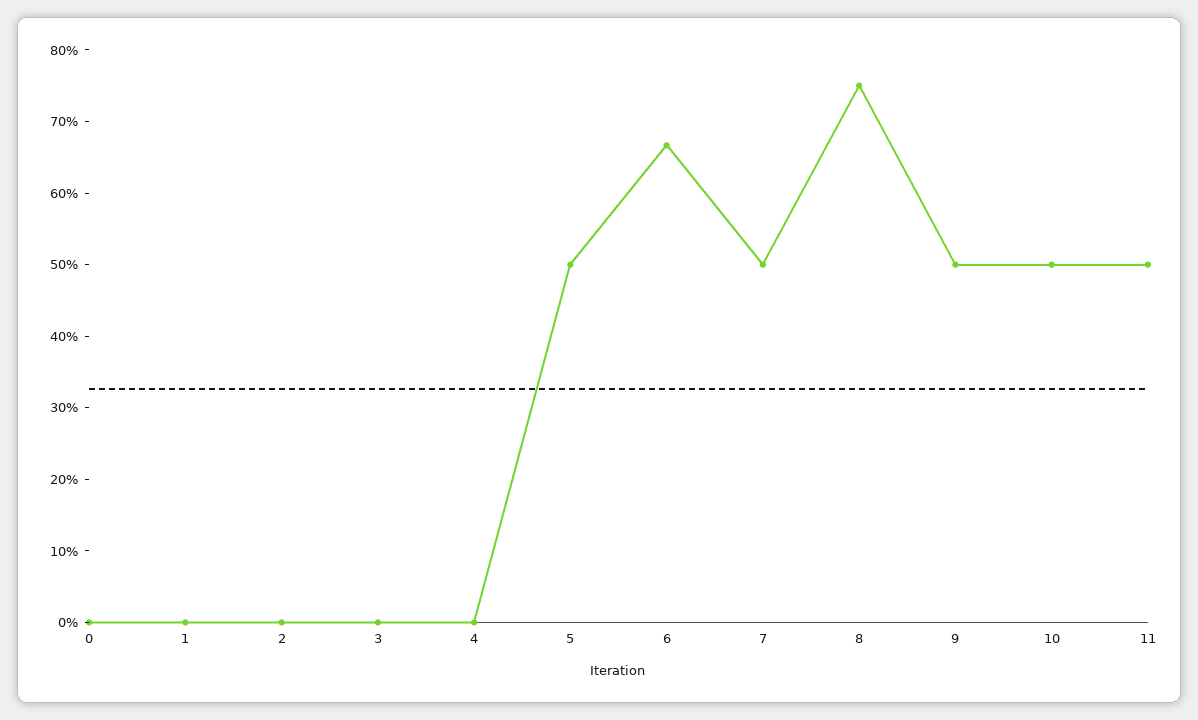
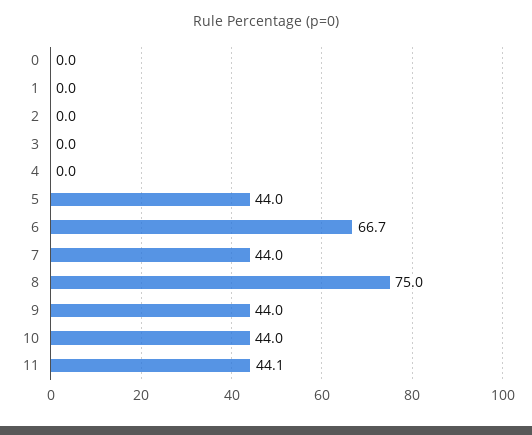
  {
    "0": 0,
    "1": 0,
    "2": 0,
    "3": 0,
    "4": 0,
-   "5": 50,
+   "5": 44,
    "6": 66.7,
-   "7": 50,
+   "7": 44,
    "8": 75,
-   "9": 50,
+   "9": 44,
-   "10": 50,
+   "10": 44,
-   "11": 50
+   "11": 44.1
  }

